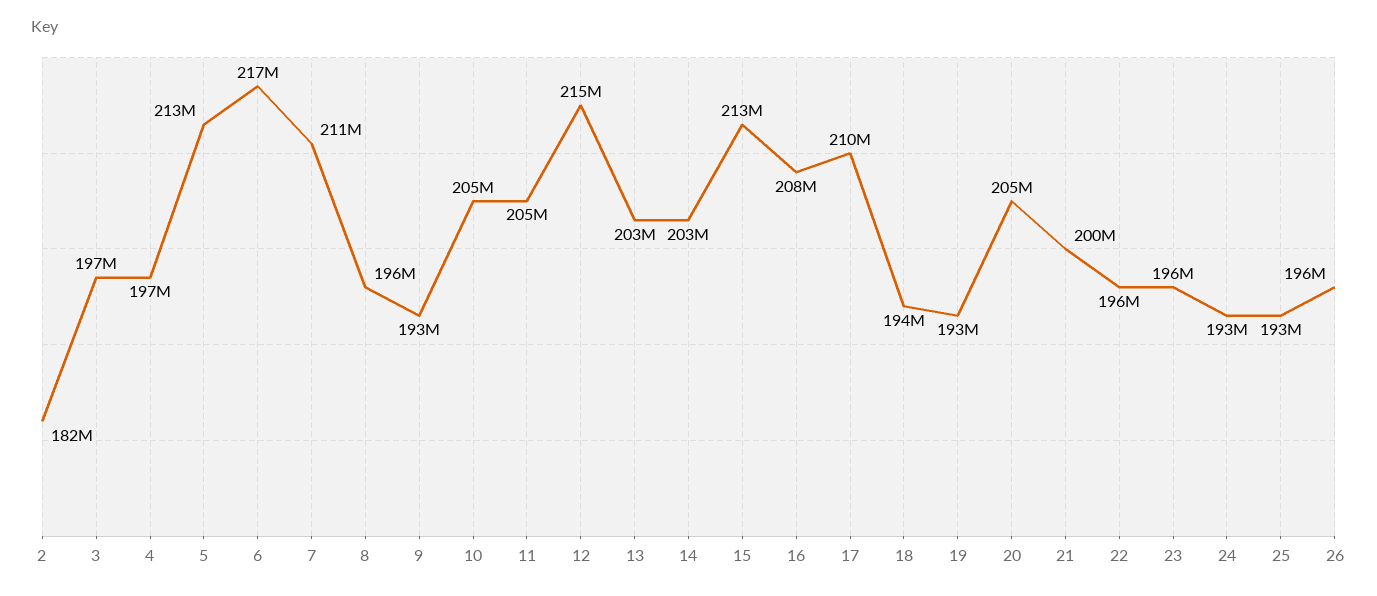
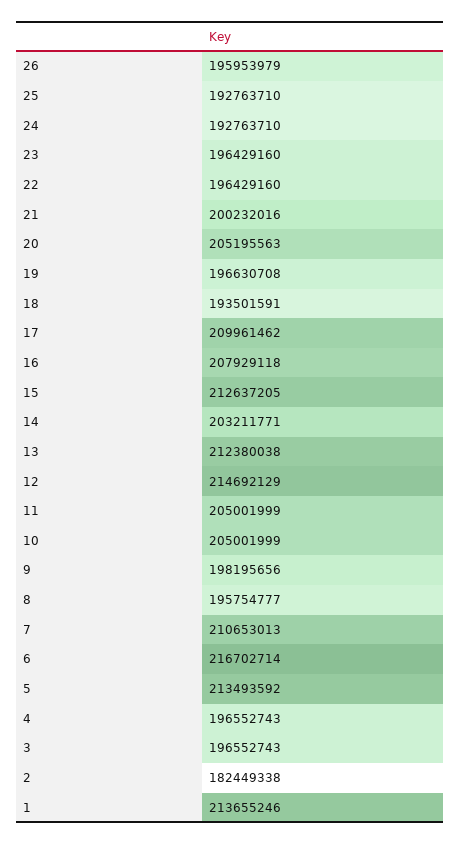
  {
    "2": 182449338,
    "3": 196552743,
    "4": 196552743,
    "5": 213493592,
    "6": 216702714,
    "7": 210653013,
    "8": 195754777,
-   "9": 193000000,
+   "9": 198195656,
    "10": 205001999,
    "11": 205001999,
    "12": 214692129,
-   "13": 203000000,
+   "13": 212380038,
    "14": 203211771,
    "15": 212637205,
    "16": 207929118,
    "17": 209961462,
    "18": 193501591,
-   "19": 193000000,
+   "19": 196630708,
    "20": 205195563,
    "21": 200232016,
    "22": 196429160,
    "23": 196429160,
    "24": 192763710,
    "25": 192763710,
-   "26": 195953979
+   "26": 195953979,
+   "1": 213655246
  }

